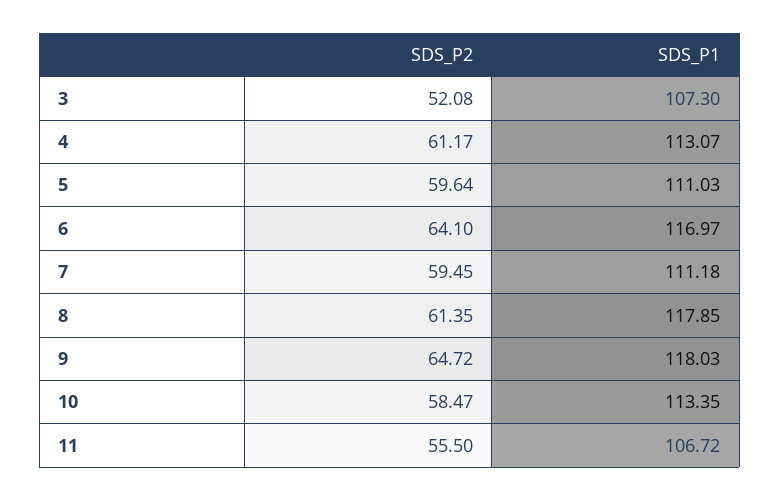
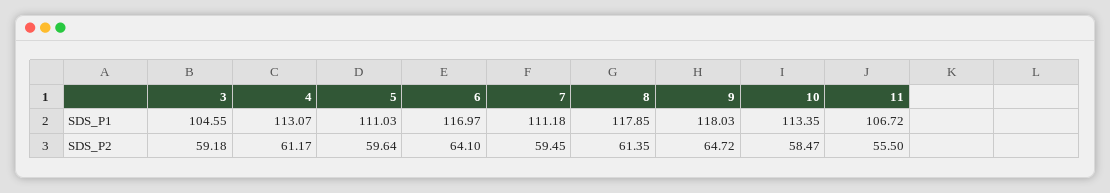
  {
    "SDS_P2": {
-     "3": 52.08,
+     "3": 59.18,
      "4": 61.17,
      "5": 59.64,
      "6": 64.1,
      "7": 59.45,
      "8": 61.35,
      "9": 64.72,
      "10": 58.47,
      "11": 55.5
    },
    "SDS_P1": {
-     "3": 107.3,
+     "3": 104.55,
      "4": 113.07,
      "5": 111.03,
      "6": 116.97,
      "7": 111.18,
      "8": 117.85,
      "9": 118.03,
      "10": 113.35,
      "11": 106.72
    }
  }

